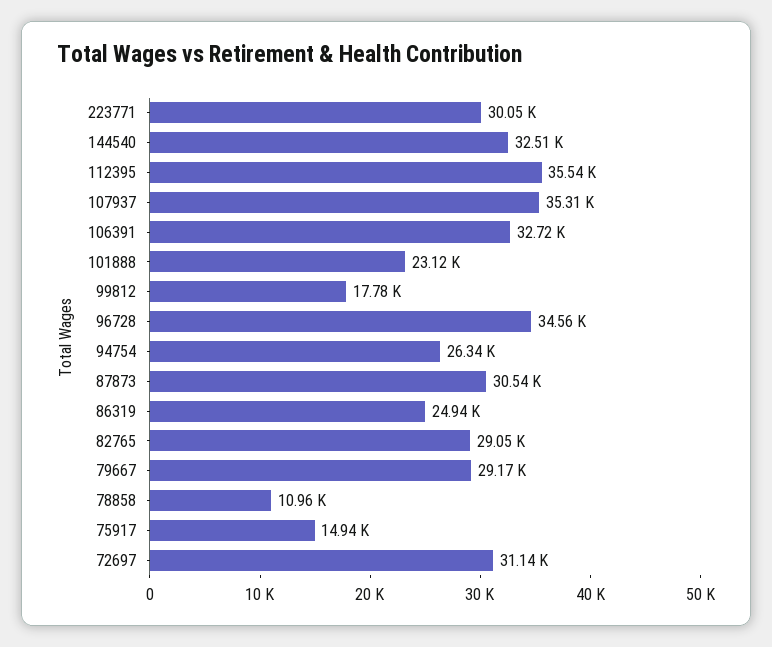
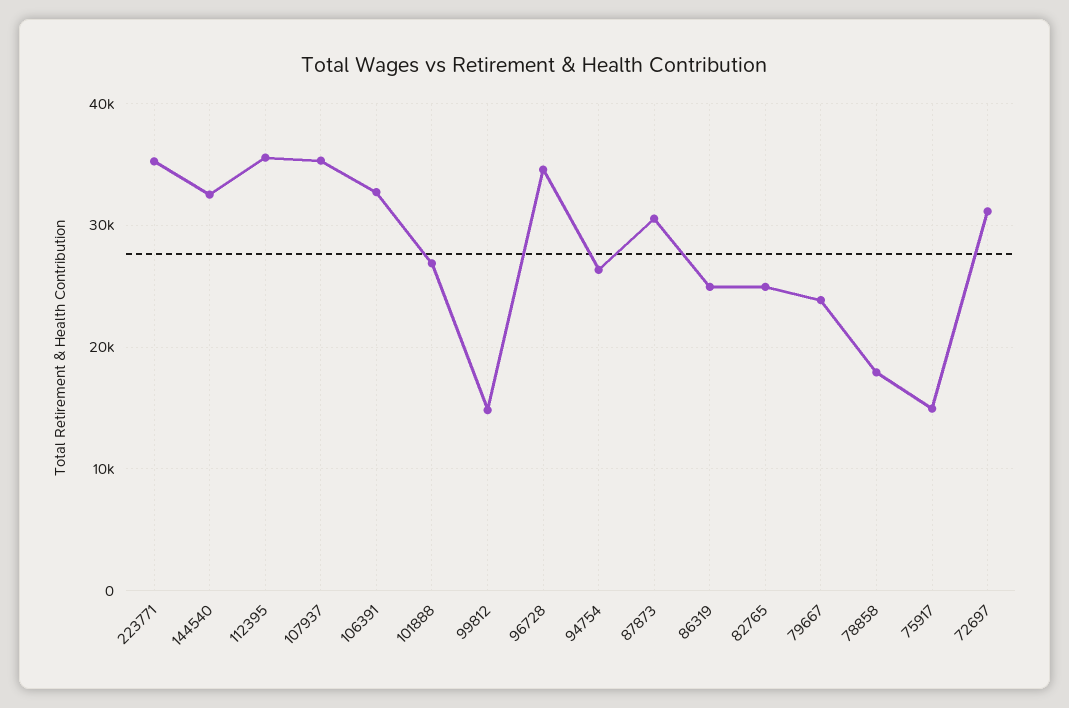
  {
-   "223771": 30050,
+   "223771": 35000,
    "144540": 32510,
    "112395": 35540,
    "107937": 35310,
    "106391": 32720,
-   "101888": 23120,
+   "101888": 27000,
-   "99812": 17780,
+   "99812": 15000,
    "96728": 34560,
    "94754": 26340,
    "87873": 30540,
    "86319": 24940,
-   "82765": 29050,
+   "82765": 25000,
-   "79667": 29170,
+   "79667": 24000,
-   "78858": 10960,
+   "78858": 18000,
    "75917": 14940,
    "72697": 31140
  }

